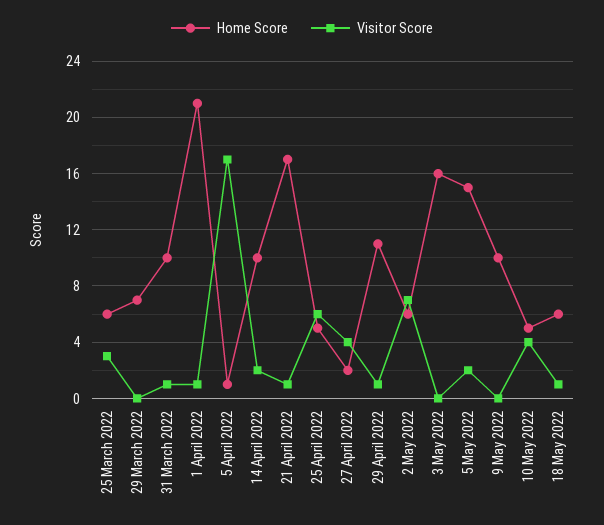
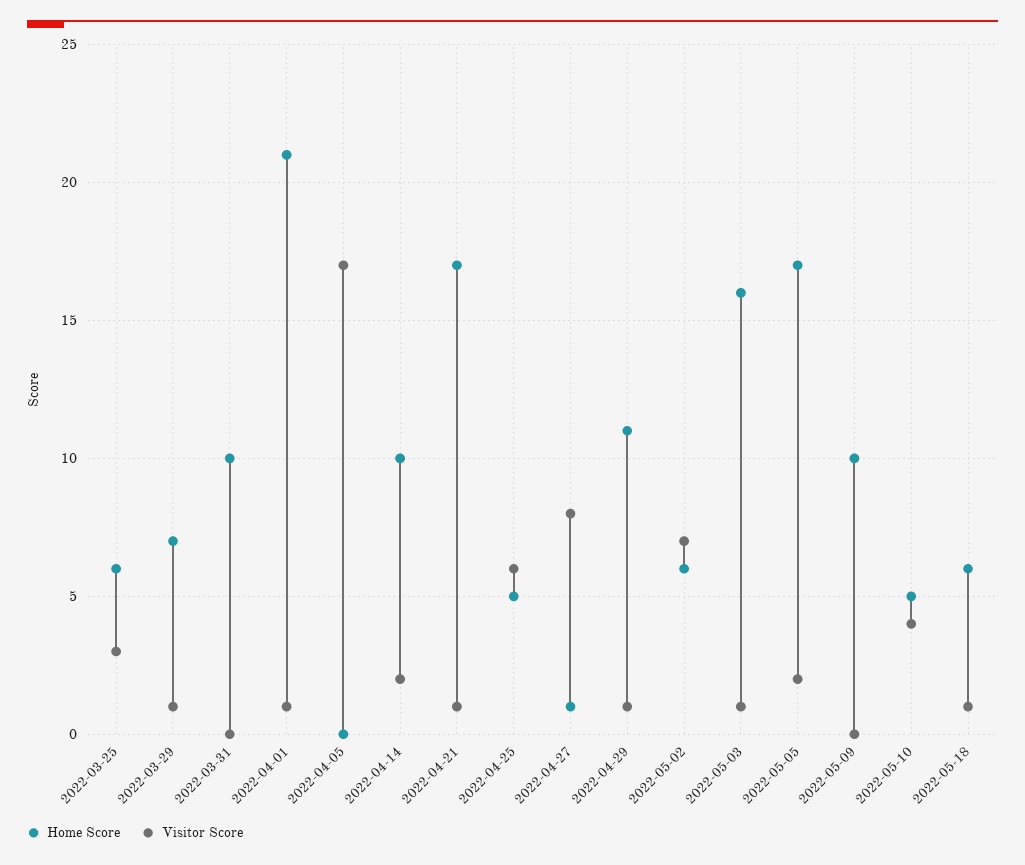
  {
    "Home Score": {
      "25 March 2022": 6,
      "29 March 2022": 7,
      "31 March 2022": 10,
      "1 April 2022": 21,
-     "5 April 2022": 1,
+     "5 April 2022": 0,
      "14 April 2022": 10,
      "21 April 2022": 17,
      "25 April 2022": 5,
-     "27 April 2022": 2,
+     "27 April 2022": 1,
      "29 April 2022": 11,
      "2 May 2022": 6,
      "3 May 2022": 16,
-     "5 May 2022": 15,
+     "5 May 2022": 17,
      "9 May 2022": 10,
      "10 May 2022": 5,
      "18 May 2022": 6
    },
    "Visitor Score": {
      "25 March 2022": 3,
-     "29 March 2022": 0,
+     "29 March 2022": 1,
-     "31 March 2022": 1,
+     "31 March 2022": 0,
      "1 April 2022": 1,
      "5 April 2022": 17,
      "14 April 2022": 2,
      "21 April 2022": 1,
      "25 April 2022": 6,
-     "27 April 2022": 4,
+     "27 April 2022": 8,
      "29 April 2022": 1,
      "2 May 2022": 7,
-     "3 May 2022": 0,
+     "3 May 2022": 1,
      "5 May 2022": 2,
      "9 May 2022": 0,
      "10 May 2022": 4,
      "18 May 2022": 1
    }
  }

